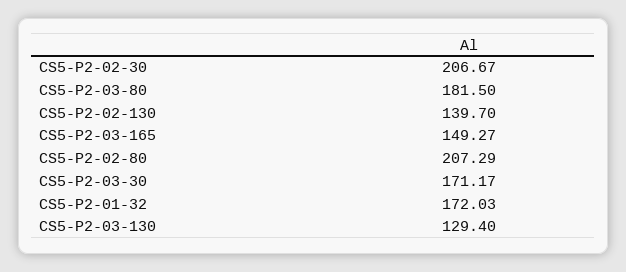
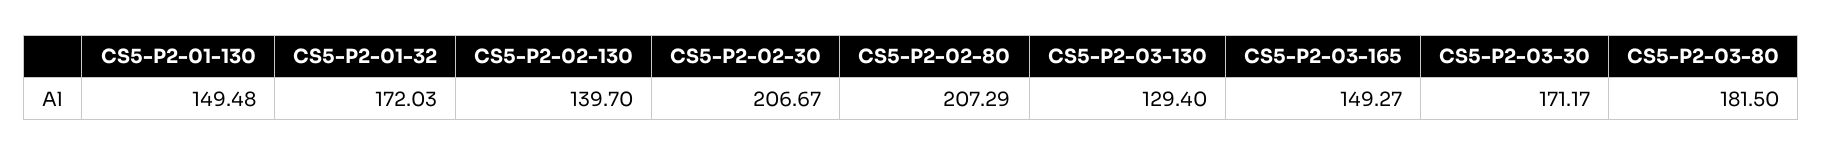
  {
    "CS5-P2-02-30": 206.67,
    "CS5-P2-03-80": 181.5,
    "CS5-P2-02-130": 139.7,
    "CS5-P2-03-165": 149.27,
    "CS5-P2-02-80": 207.29,
    "CS5-P2-03-30": 171.17,
    "CS5-P2-01-32": 172.03,
-   "CS5-P2-03-130": 129.4
+   "CS5-P2-03-130": 129.4,
+   "CS5-P2-01-130": 149.48
  }

